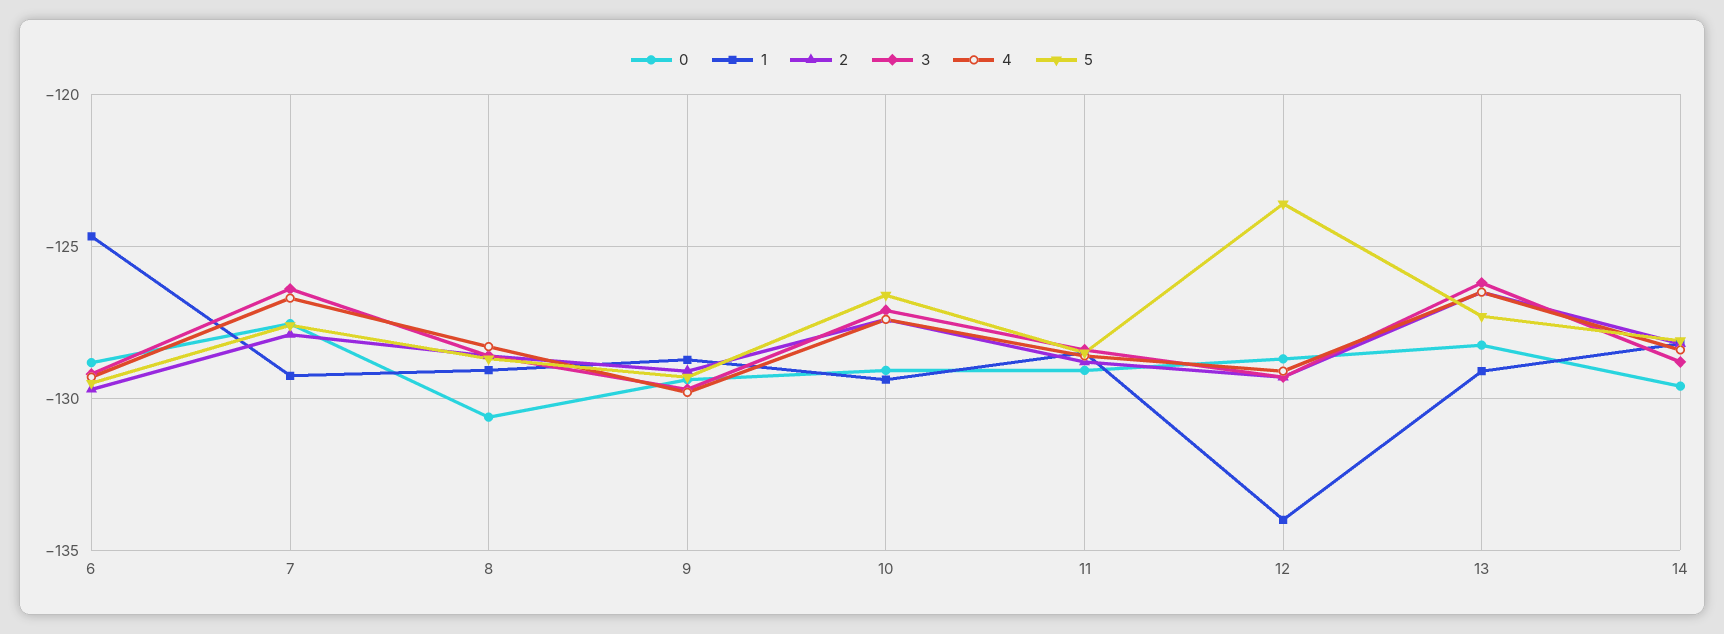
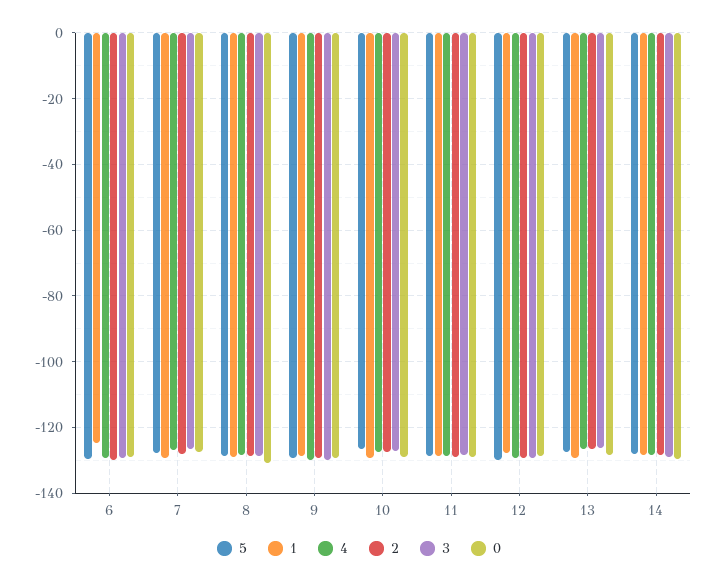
  {
    "0": {
      "6": -129,
      "7": -127.5,
      "8": -130.5,
      "9": -129.5,
      "10": -129,
      "11": -129,
      "12": -128.5,
      "13": -128.5,
      "14": -129.5
    },
    "1": {
      "6": -124.5,
      "7": -129.5,
      "8": -129,
      "9": -128.5,
      "10": -129.5,
      "11": -128.5,
-     "12": -134,
+     "12": -128,
      "13": -129,
      "14": -128
    },
    "2": {
      "6": -129.5,
      "7": -128,
      "8": -128.5,
      "9": -129,
      "10": -127.5,
      "11": -129,
      "12": -129.5,
      "13": -126.5,
      "14": -128
    },
    "3": {
      "6": -129,
      "7": -126.5,
      "8": -128.5,
      "9": -129.5,
      "10": -127,
      "11": -128.5,
      "12": -129.5,
      "13": -126,
      "14": -129
    },
    "4": {
      "6": -129.5,
      "7": -126.5,
      "8": -128.5,
      "9": -130,
      "10": -127.5,
      "11": -128.5,
      "12": -129,
      "13": -126.5,
      "14": -128.5
    },
    "5": {
      "6": -129.5,
      "7": -127.5,
      "8": -128.5,
      "9": -129.5,
      "10": -126.5,
      "11": -128.5,
-     "12": -123.5,
+     "12": -130,
      "13": -127.5,
      "14": -128
    }
  }

